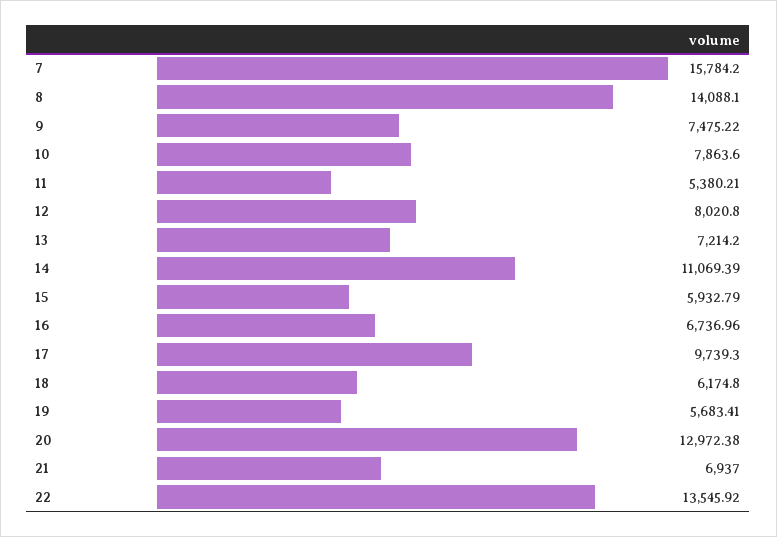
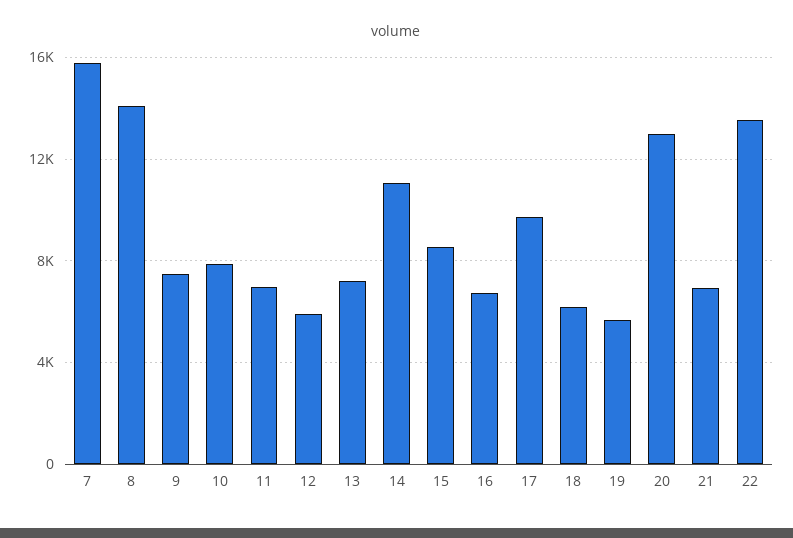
  {
    "7": 15784.2,
    "8": 14088.1,
    "9": 7475.22,
    "10": 7863.6,
-   "11": 5380.21,
+   "11": 7000,
-   "12": 8020.8,
+   "12": 6000,
    "13": 7214.2,
    "14": 11069.39,
-   "15": 5932.79,
+   "15": 8500,
    "16": 6736.96,
    "17": 9739.3,
    "18": 6174.8,
    "19": 5683.41,
    "20": 12972.38,
    "21": 6937,
    "22": 13545.92
  }

